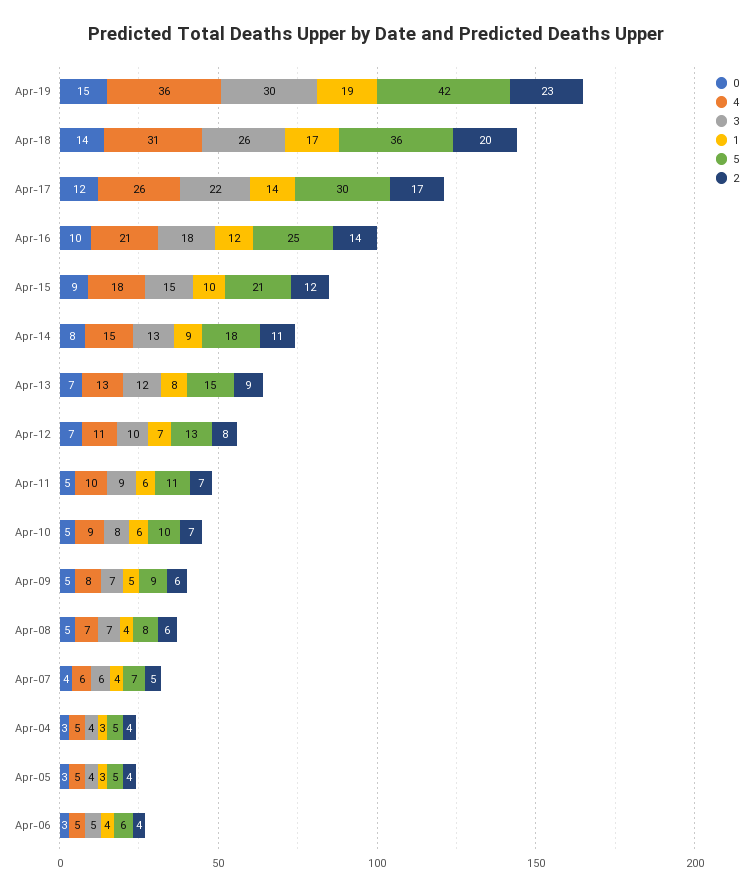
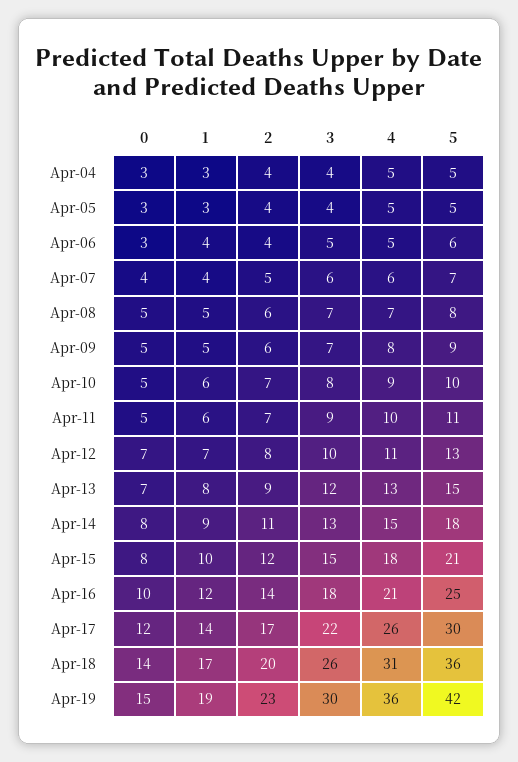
  {
    "0": {
      "Apr-19": 15,
      "Apr-18": 14,
      "Apr-17": 12,
      "Apr-16": 10,
-     "Apr-15": 9,
+     "Apr-15": 8,
      "Apr-14": 8,
      "Apr-13": 7,
      "Apr-12": 7,
      "Apr-11": 5,
      "Apr-10": 5,
      "Apr-09": 5,
      "Apr-08": 5,
      "Apr-07": 4,
      "Apr-04": 3,
      "Apr-05": 3,
      "Apr-06": 3
    },
    "4": {
      "Apr-19": 36,
      "Apr-18": 31,
      "Apr-17": 26,
      "Apr-16": 21,
      "Apr-15": 18,
      "Apr-14": 15,
      "Apr-13": 13,
      "Apr-12": 11,
      "Apr-11": 10,
      "Apr-10": 9,
      "Apr-09": 8,
      "Apr-08": 7,
      "Apr-07": 6,
      "Apr-04": 5,
      "Apr-05": 5,
      "Apr-06": 5
    },
    "3": {
      "Apr-19": 30,
      "Apr-18": 26,
      "Apr-17": 22,
      "Apr-16": 18,
      "Apr-15": 15,
      "Apr-14": 13,
      "Apr-13": 12,
      "Apr-12": 10,
      "Apr-11": 9,
      "Apr-10": 8,
      "Apr-09": 7,
      "Apr-08": 7,
      "Apr-07": 6,
      "Apr-04": 4,
      "Apr-05": 4,
      "Apr-06": 5
    },
    "1": {
      "Apr-19": 19,
      "Apr-18": 17,
      "Apr-17": 14,
      "Apr-16": 12,
      "Apr-15": 10,
      "Apr-14": 9,
      "Apr-13": 8,
      "Apr-12": 7,
      "Apr-11": 6,
      "Apr-10": 6,
      "Apr-09": 5,
-     "Apr-08": 4,
+     "Apr-08": 5,
      "Apr-07": 4,
      "Apr-04": 3,
      "Apr-05": 3,
      "Apr-06": 4
    },
    "5": {
      "Apr-19": 42,
      "Apr-18": 36,
      "Apr-17": 30,
      "Apr-16": 25,
      "Apr-15": 21,
      "Apr-14": 18,
      "Apr-13": 15,
      "Apr-12": 13,
      "Apr-11": 11,
      "Apr-10": 10,
      "Apr-09": 9,
      "Apr-08": 8,
      "Apr-07": 7,
      "Apr-04": 5,
      "Apr-05": 5,
      "Apr-06": 6
    },
    "2": {
      "Apr-19": 23,
      "Apr-18": 20,
      "Apr-17": 17,
      "Apr-16": 14,
      "Apr-15": 12,
      "Apr-14": 11,
      "Apr-13": 9,
      "Apr-12": 8,
      "Apr-11": 7,
      "Apr-10": 7,
      "Apr-09": 6,
      "Apr-08": 6,
      "Apr-07": 5,
      "Apr-04": 4,
      "Apr-05": 4,
      "Apr-06": 4
    }
  }

